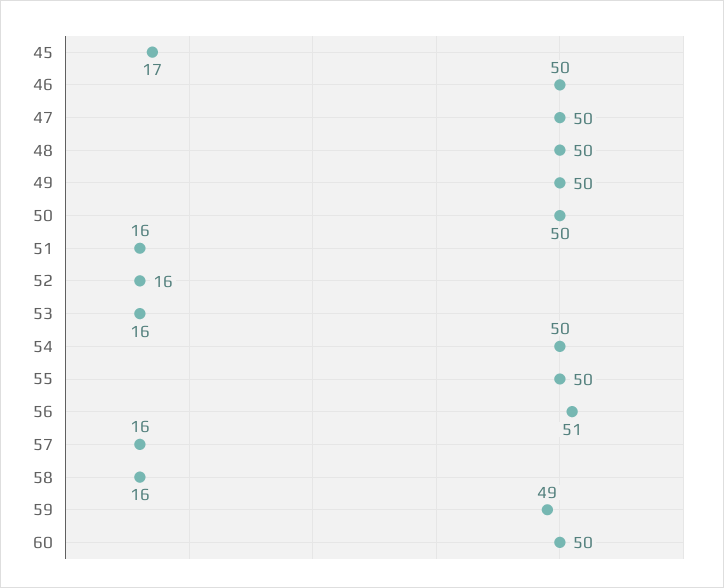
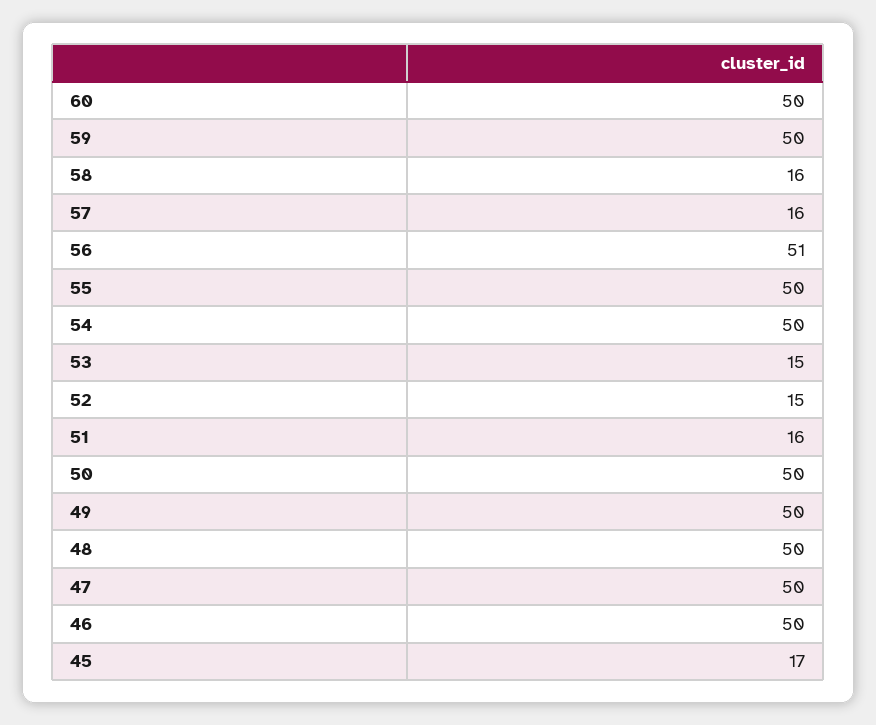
  {
    "45": 17,
    "46": 50,
    "47": 50,
    "48": 50,
    "49": 50,
    "50": 50,
    "51": 16,
-   "52": 16,
+   "52": 15,
-   "53": 16,
+   "53": 15,
    "54": 50,
    "55": 50,
    "56": 51,
    "57": 16,
    "58": 16,
-   "59": 49,
+   "59": 50,
    "60": 50
  }

